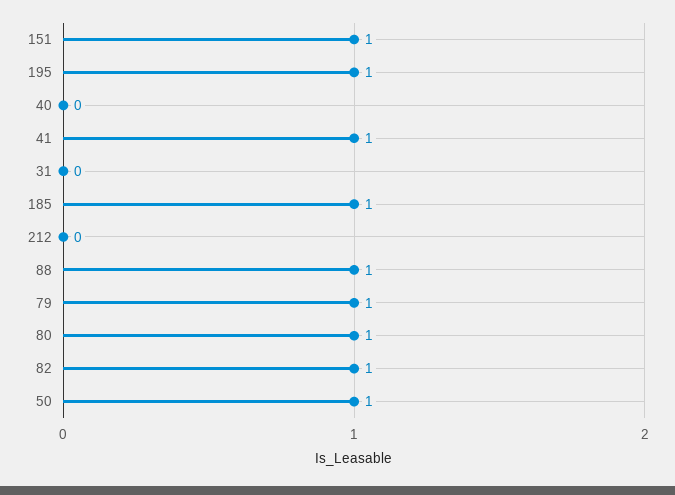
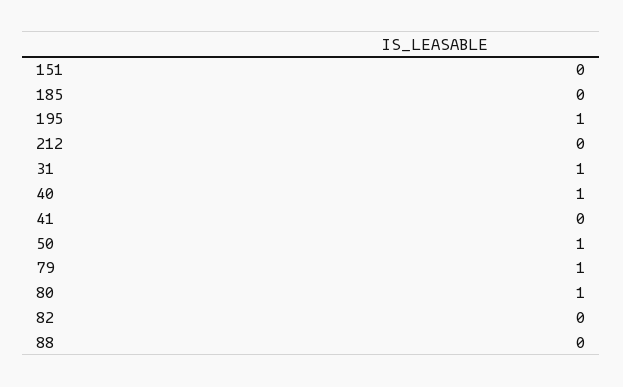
  {
-   "151": 1,
+   "151": 0,
    "195": 1,
-   "40": 0,
+   "40": 1,
-   "41": 1,
+   "41": 0,
-   "31": 0,
+   "31": 1,
-   "185": 1,
+   "185": 0,
    "212": 0,
-   "88": 1,
+   "88": 0,
    "79": 1,
    "80": 1,
-   "82": 1,
+   "82": 0,
    "50": 1
  }

